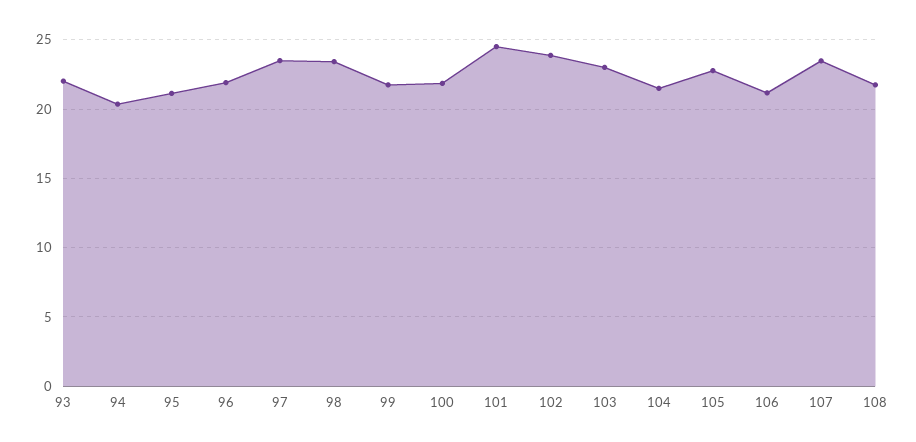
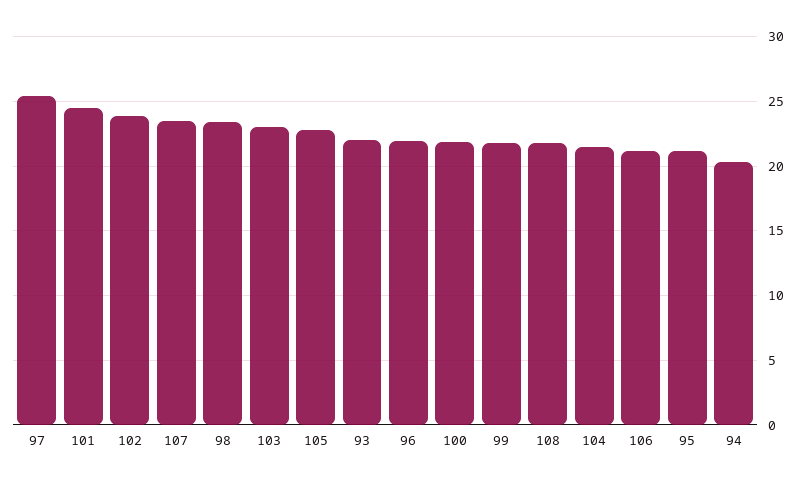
  {
    "93": 22,
    "94": 20.5,
    "95": 21,
    "96": 22,
-   "97": 23.5,
+   "97": 25.5,
    "98": 23.5,
    "99": 22,
    "100": 22,
    "101": 24.5,
    "102": 24,
    "103": 23,
    "104": 21.5,
    "105": 23,
    "106": 21,
    "107": 23.5,
    "108": 22
  }

